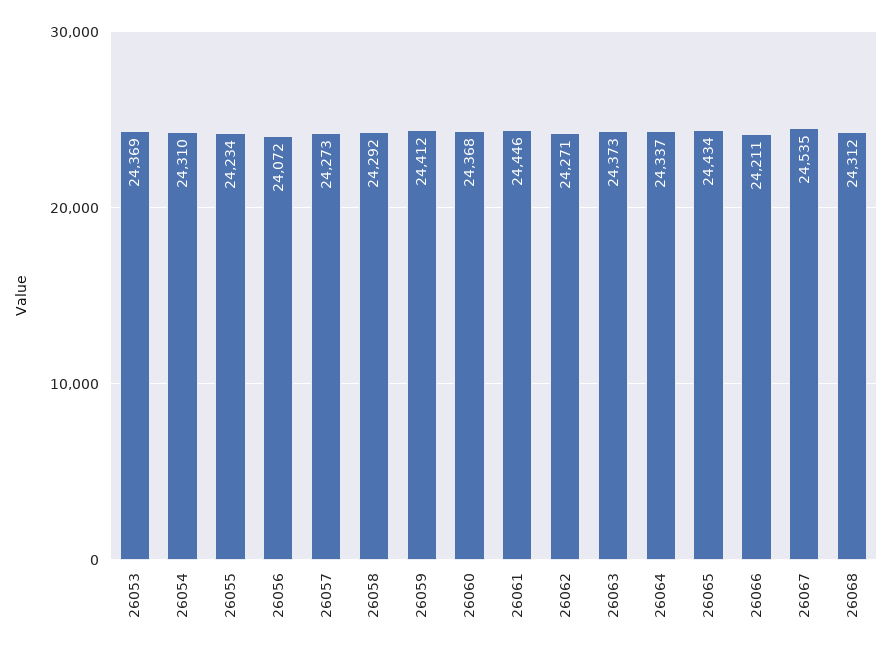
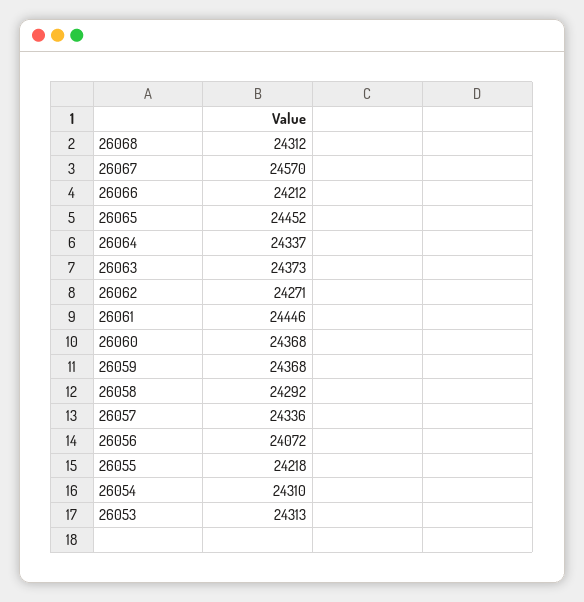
  {
-   "26053": 24369,
+   "26053": 24313,
    "26054": 24310,
-   "26055": 24234,
+   "26055": 24218,
    "26056": 24072,
-   "26057": 24273,
+   "26057": 24336,
    "26058": 24292,
-   "26059": 24412,
+   "26059": 24368,
    "26060": 24368,
    "26061": 24446,
    "26062": 24271,
    "26063": 24373,
    "26064": 24337,
-   "26065": 24434,
+   "26065": 24452,
-   "26066": 24211,
+   "26066": 24212,
-   "26067": 24535,
+   "26067": 24570,
    "26068": 24312
  }

